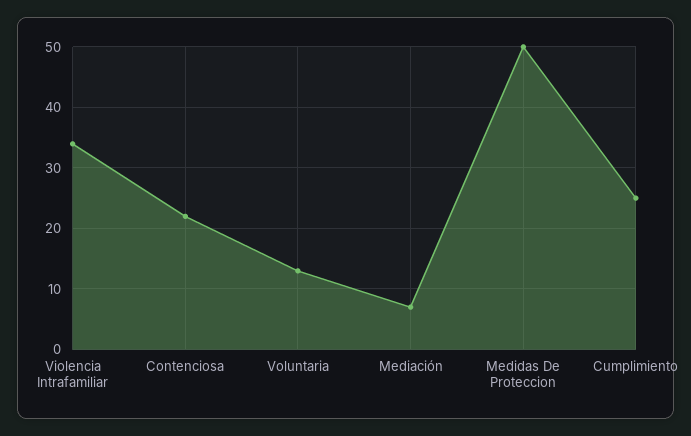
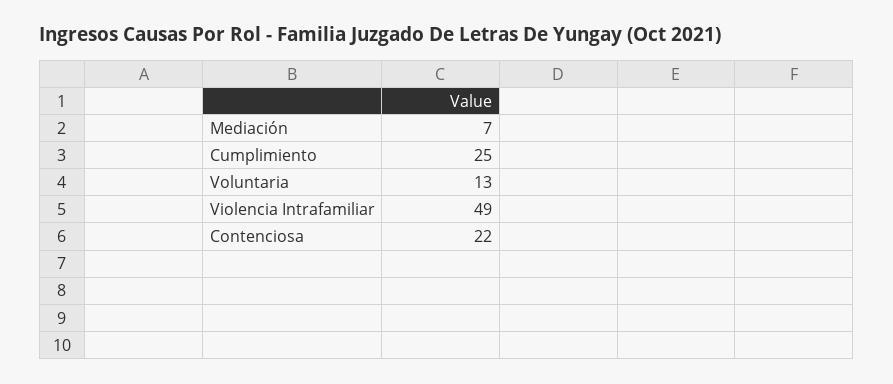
  {
-   "Violencia Intrafamiliar": 34,
+   "Violencia Intrafamiliar": 49,
    "Contenciosa": 22,
    "Voluntaria": 13,
    "Mediación": 7,
-   "Medidas De Proteccion": 50,
    "Cumplimiento": 25
  }

